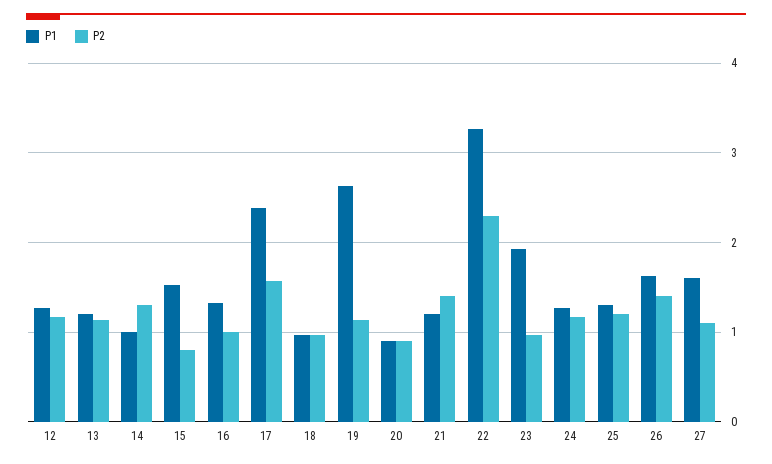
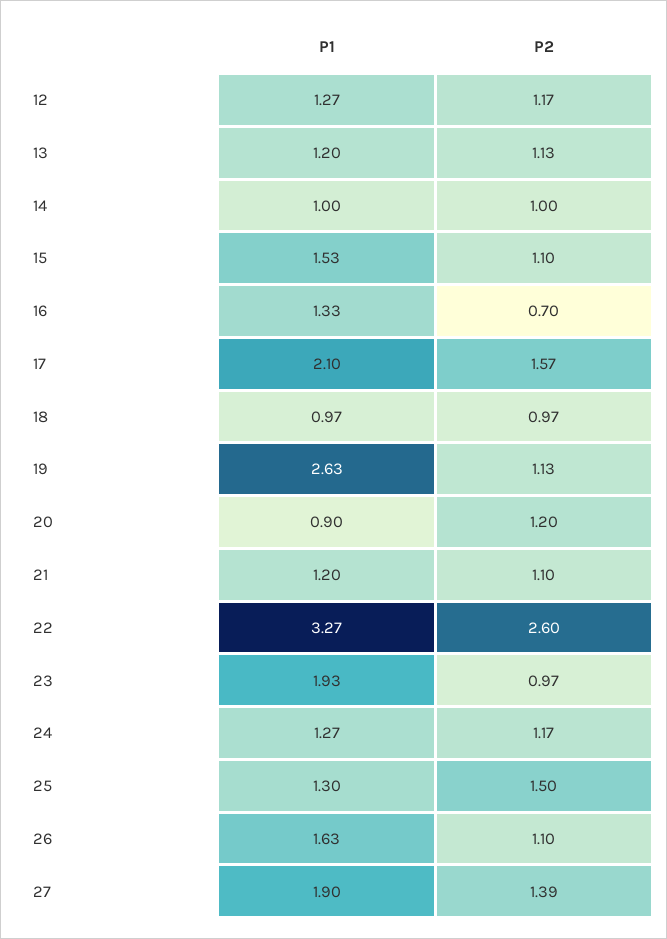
  {
    "P1": {
      "12": 1.27,
      "13": 1.2,
      "14": 1,
      "15": 1.53,
      "16": 1.33,
-     "17": 2.4,
+     "17": 2.1,
      "18": 0.97,
      "19": 2.63,
      "20": 0.9,
      "21": 1.2,
      "22": 3.27,
      "23": 1.93,
      "24": 1.27,
      "25": 1.3,
      "26": 1.63,
-     "27": 1.6
+     "27": 1.9
    },
    "P2": {
      "12": 1.17,
      "13": 1.13,
-     "14": 1.3,
+     "14": 1,
-     "15": 0.8,
+     "15": 1.1,
-     "16": 1,
+     "16": 0.7,
      "17": 1.57,
      "18": 0.97,
      "19": 1.13,
-     "20": 0.9,
+     "20": 1.2,
-     "21": 1.4,
+     "21": 1.1,
-     "22": 2.3,
+     "22": 2.6,
      "23": 0.97,
      "24": 1.17,
-     "25": 1.2,
+     "25": 1.5,
-     "26": 1.4,
+     "26": 1.1,
-     "27": 1.1
+     "27": 1.39
    }
  }

